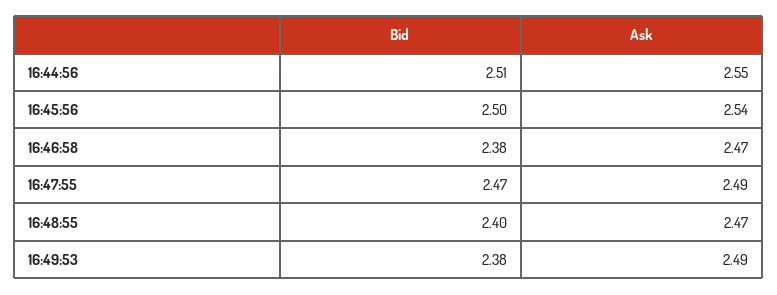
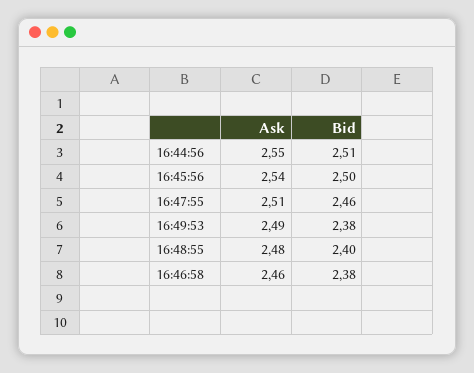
  {
    "Bid": {
      "16:44:56": 2.51,
      "16:45:56": 2.5,
      "16:46:58": 2.38,
-     "16:47:55": 2.47,
+     "16:47:55": 2.46,
      "16:48:55": 2.4,
      "16:49:53": 2.38
    },
    "Ask": {
      "16:44:56": 2.55,
      "16:45:56": 2.54,
-     "16:46:58": 2.47,
+     "16:46:58": 2.46,
-     "16:47:55": 2.49,
+     "16:47:55": 2.51,
-     "16:48:55": 2.47,
+     "16:48:55": 2.48,
      "16:49:53": 2.49
    }
  }

